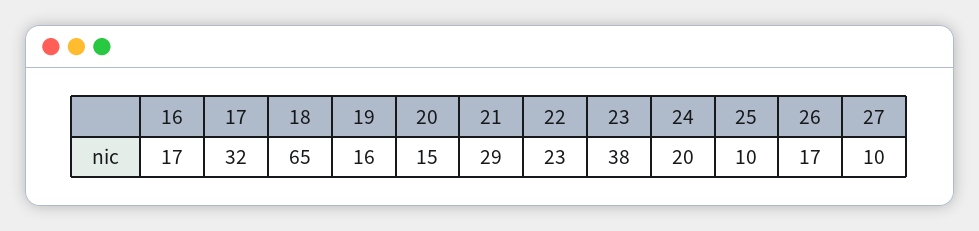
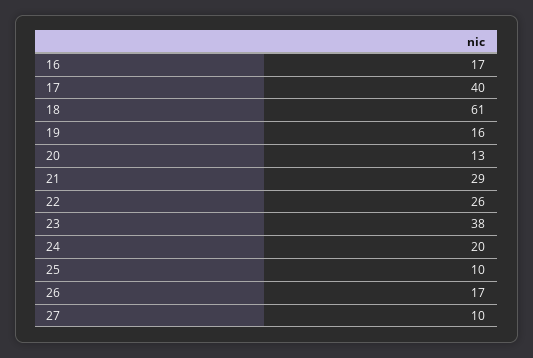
  {
    "16": 17,
-   "17": 32,
+   "17": 40,
-   "18": 65,
+   "18": 61,
    "19": 16,
-   "20": 15,
+   "20": 13,
    "21": 29,
-   "22": 23,
+   "22": 26,
    "23": 38,
    "24": 20,
    "25": 10,
    "26": 17,
    "27": 10
  }

